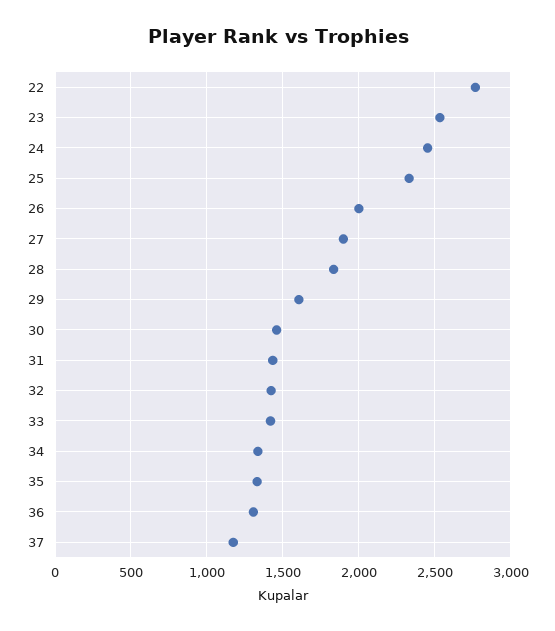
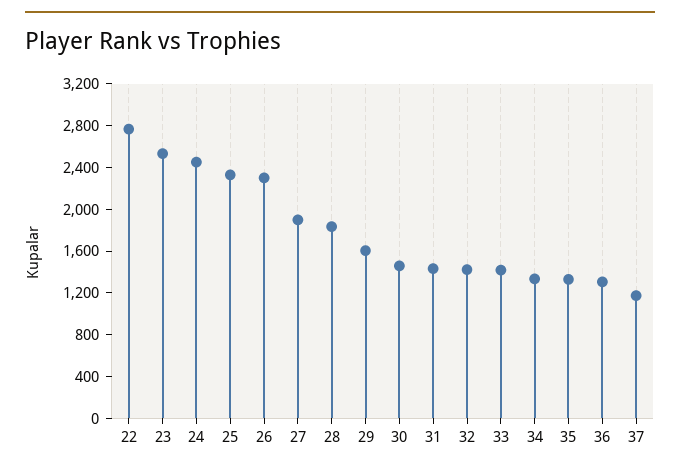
  {
    "22": 2750,
    "23": 2550,
    "24": 2450,
    "25": 2350,
-   "26": 2000,
+   "26": 2300,
    "27": 1900,
    "28": 1850,
    "29": 1600,
    "30": 1450,
    "31": 1450,
    "32": 1400,
    "33": 1400,
    "34": 1350,
    "35": 1350,
    "36": 1300,
    "37": 1150
  }

